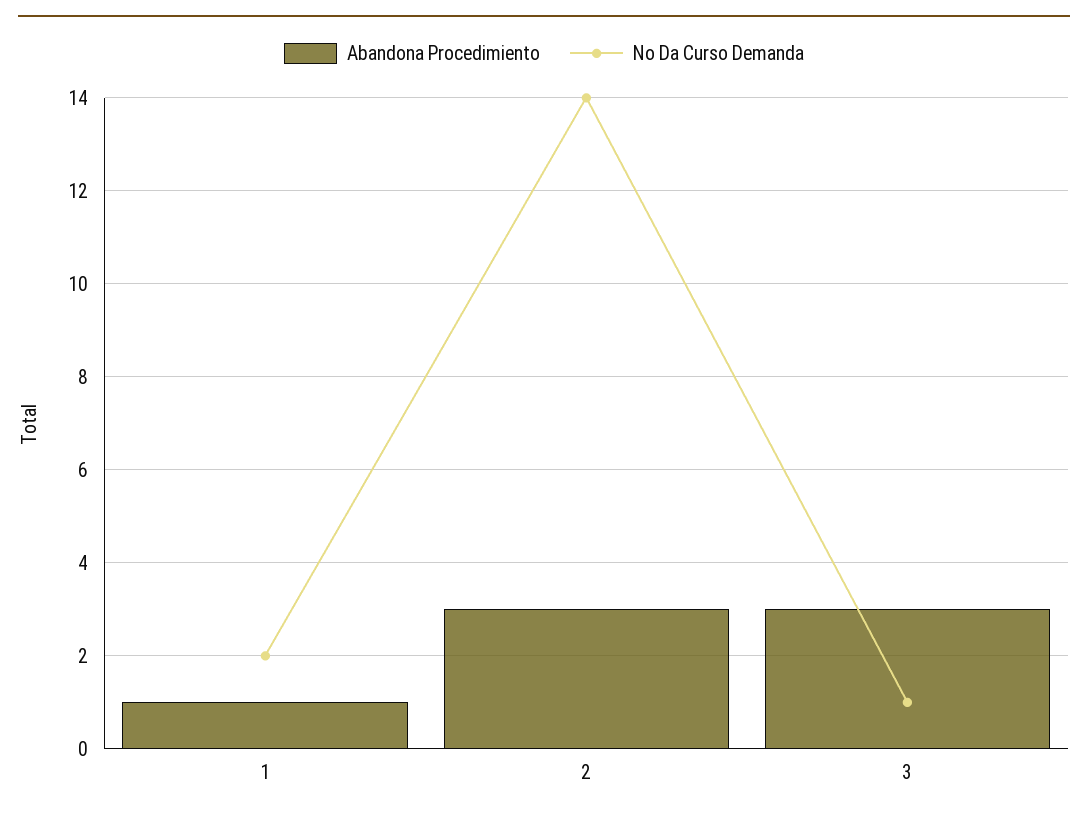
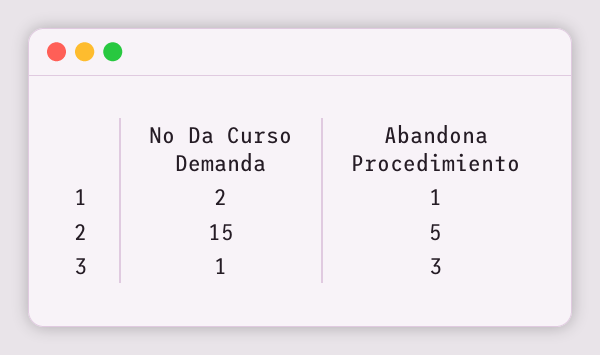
  {
    "Abandona Procedimiento": {
      "1": 1,
-     "2": 3,
+     "2": 5,
      "3": 3
    },
    "No Da Curso Demanda": {
      "1": 2,
-     "2": 14,
+     "2": 15,
      "3": 1
    }
  }

